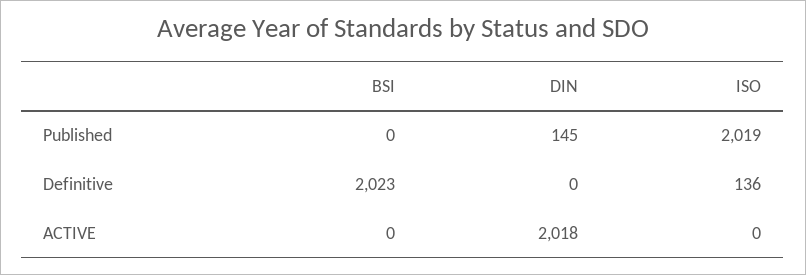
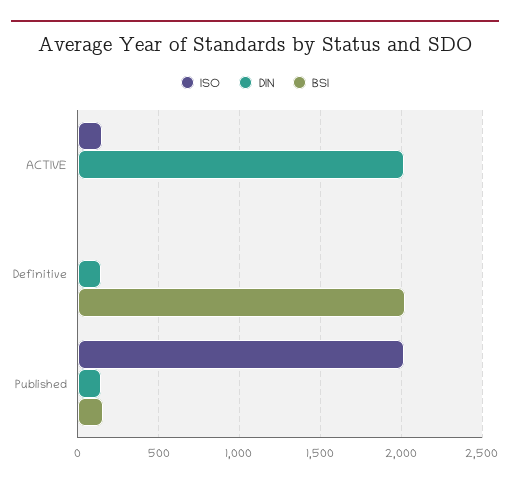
  {
    "BSI": {
-     "Published": 0,
+     "Published": 150,
      "Definitive": 2023,
      "ACTIVE": 0
    },
    "DIN": {
      "Published": 145,
-     "Definitive": 0,
+     "Definitive": 150,
      "ACTIVE": 2018
    },
    "ISO": {
      "Published": 2019,
-     "Definitive": 136,
+     "Definitive": 0,
-     "ACTIVE": 0
+     "ACTIVE": 150
    }
  }

